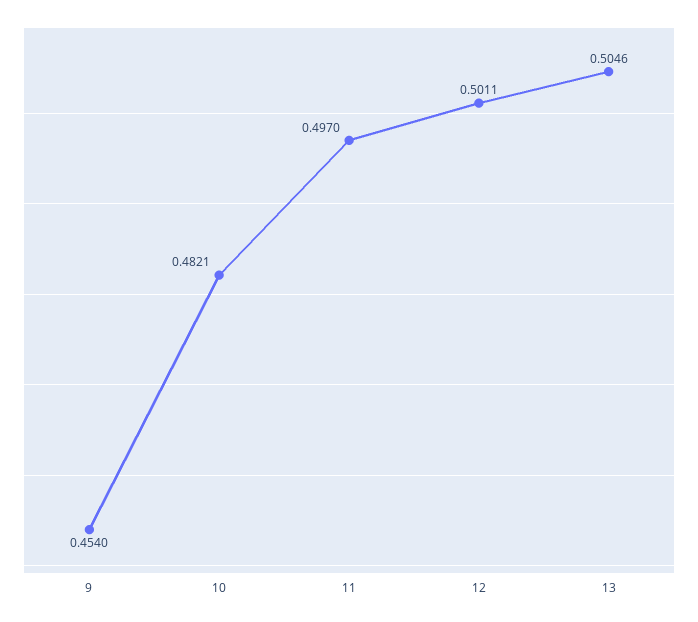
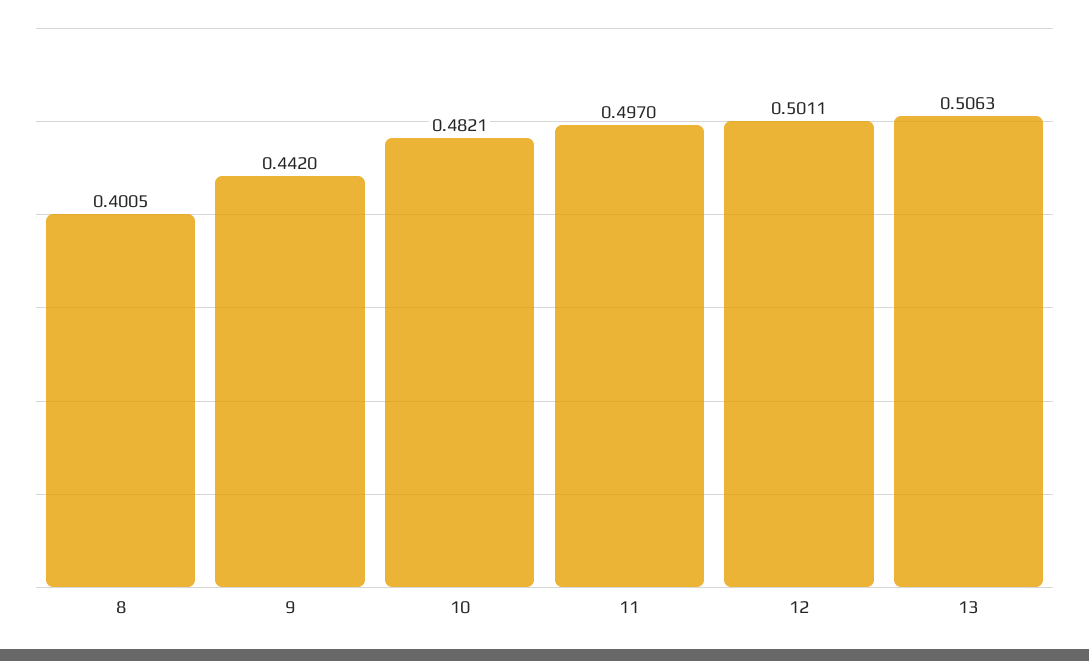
  {
-   "9": 0.454,
+   "9": 0.442,
    "10": 0.4821,
    "11": 0.497,
    "12": 0.5011,
-   "13": 0.5046
+   "13": 0.5063,
+   "8": 0.4005
  }

